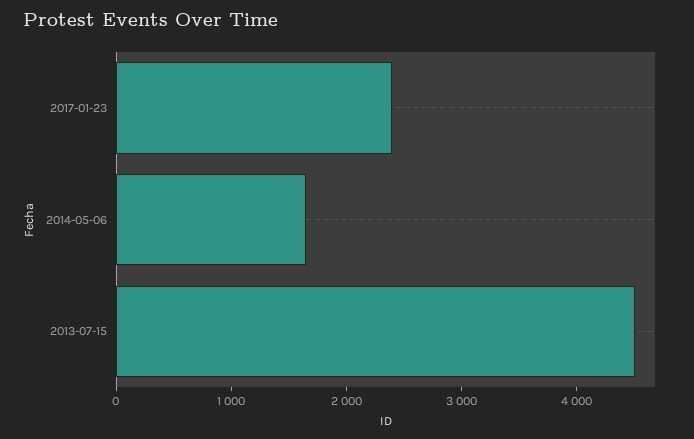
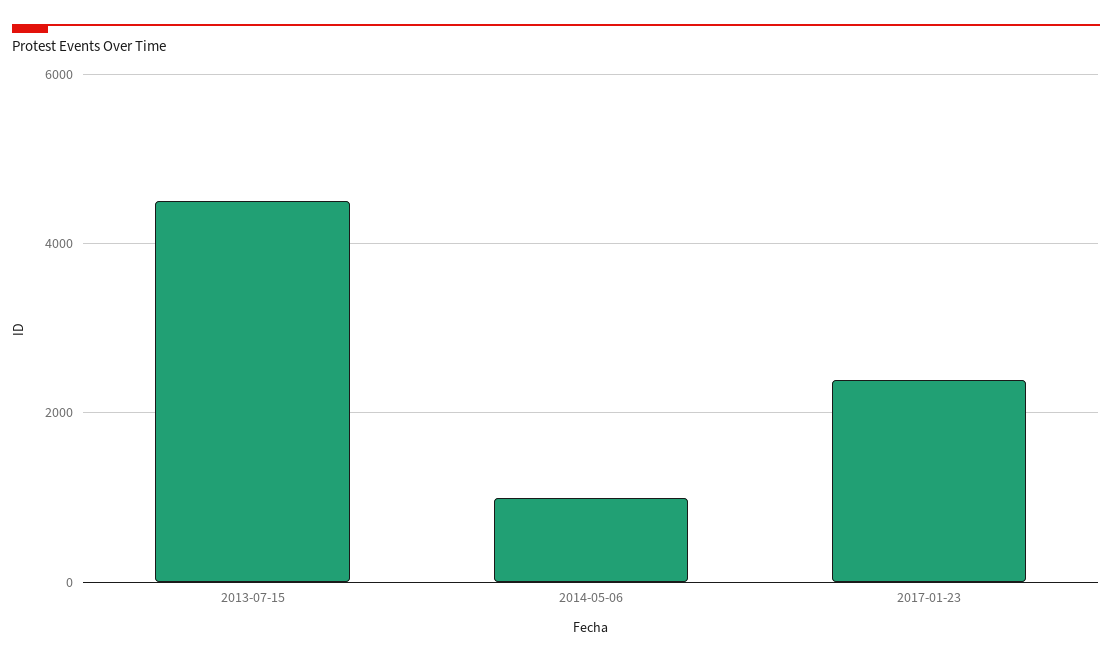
  {
    "2017-01-23": 2400,
-   "2014-05-06": 1600,
+   "2014-05-06": 1000,
    "2013-07-15": 4600
  }

